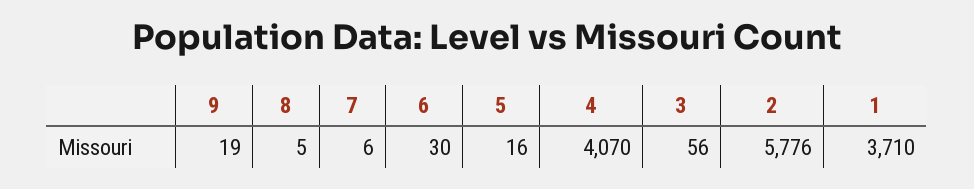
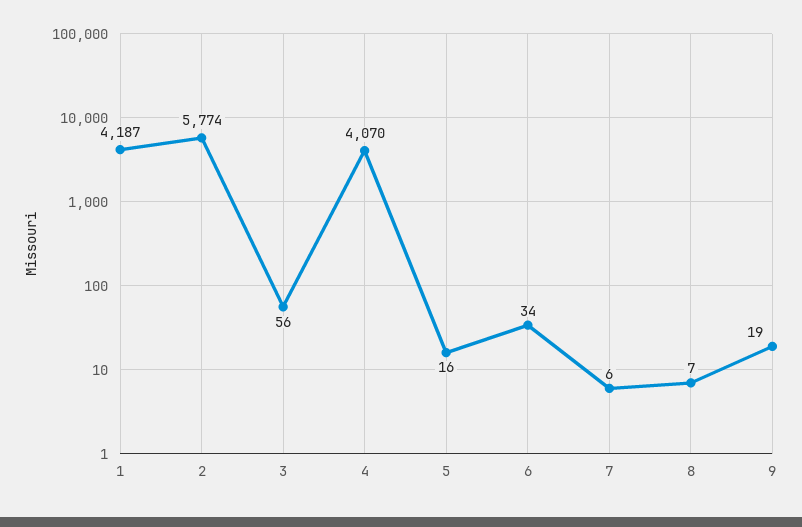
  {
    "9": 19,
-   "8": 5,
+   "8": 7,
    "7": 6,
-   "6": 30,
+   "6": 34,
    "5": 16,
    "4": 4070,
    "3": 56,
-   "2": 5776,
+   "2": 5774,
-   "1": 3710
+   "1": 4187
  }

